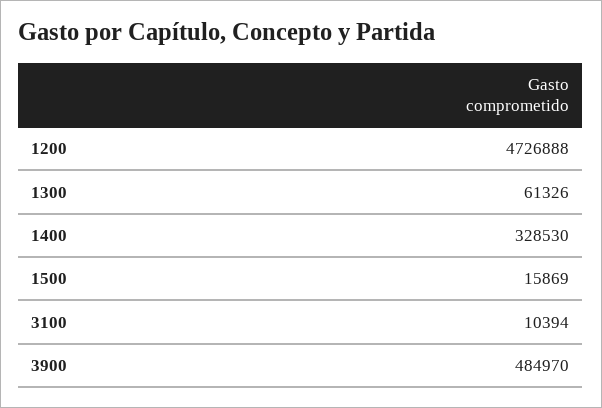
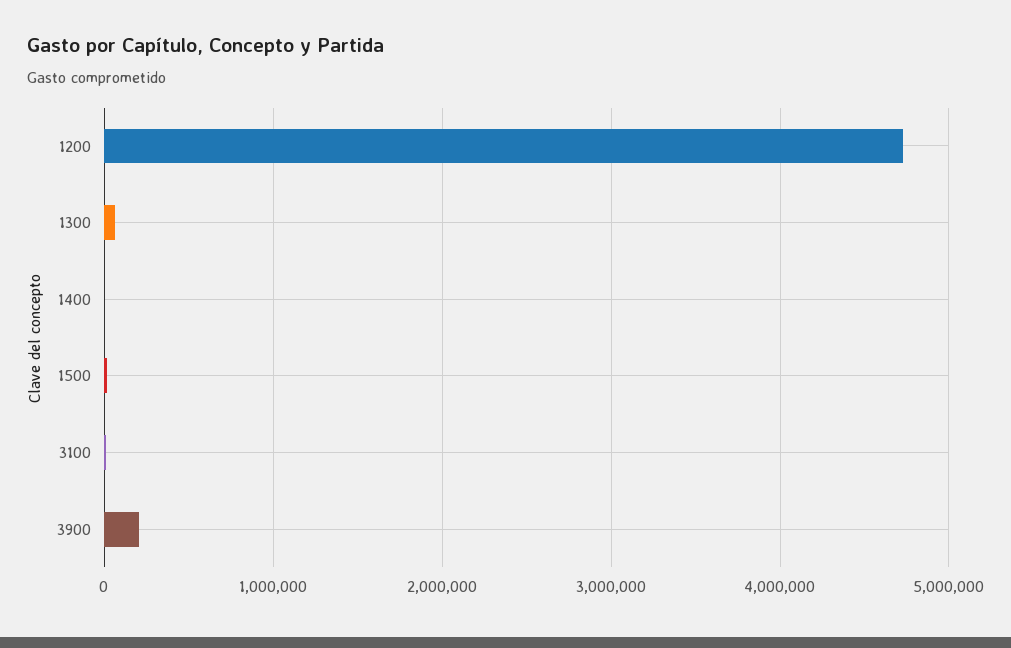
  {
    "1200": 4726888,
    "1300": 61326,
-   "1400": 328530,
+   "1400": 0,
    "1500": 15869,
    "3100": 10394,
-   "3900": 484970
+   "3900": 200000
  }

